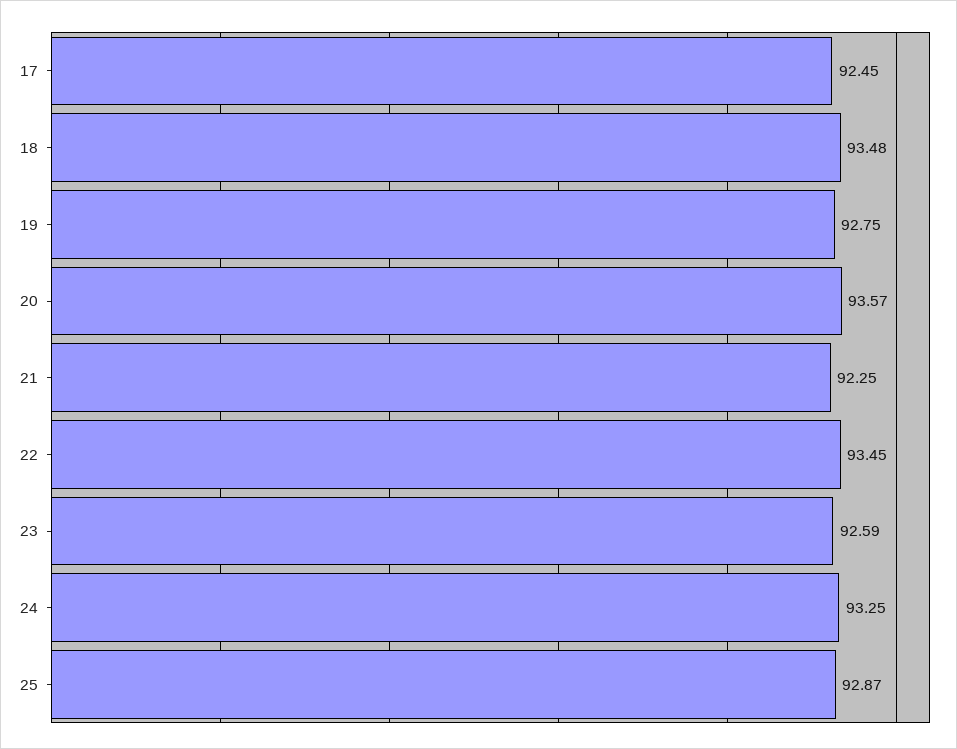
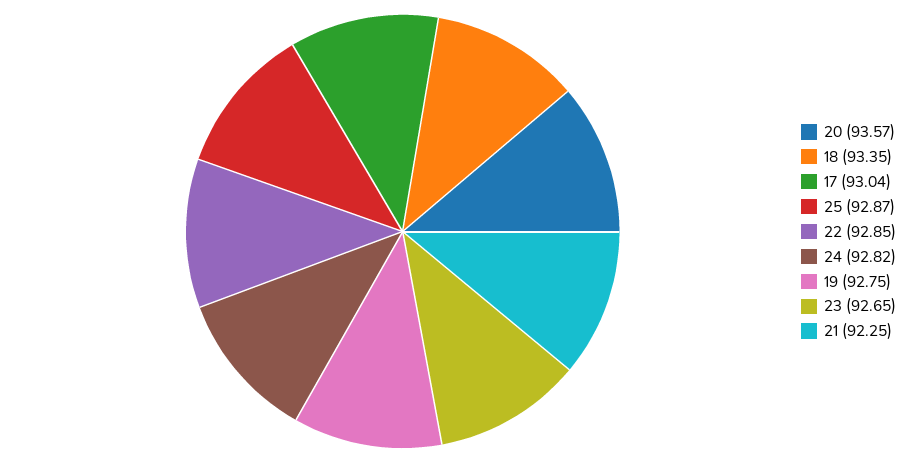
  {
-   "17": 92.45,
+   "17": 93.04,
-   "18": 93.48,
+   "18": 93.35,
    "19": 92.75,
    "20": 93.57,
    "21": 92.25,
-   "22": 93.45,
+   "22": 92.85,
-   "23": 92.59,
+   "23": 92.65,
-   "24": 93.25,
+   "24": 92.82,
    "25": 92.87
  }

